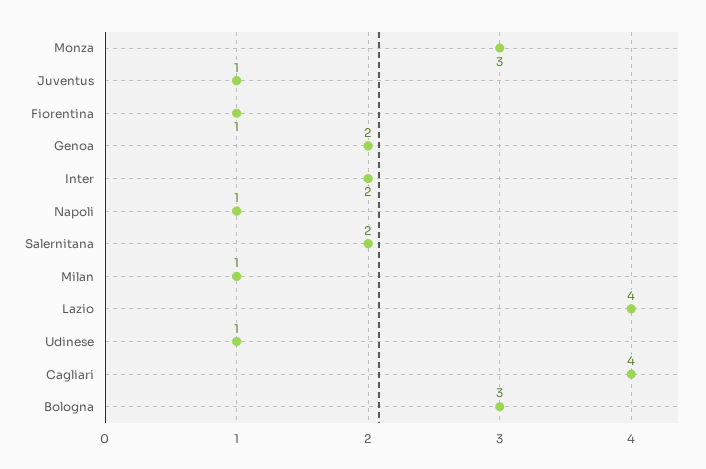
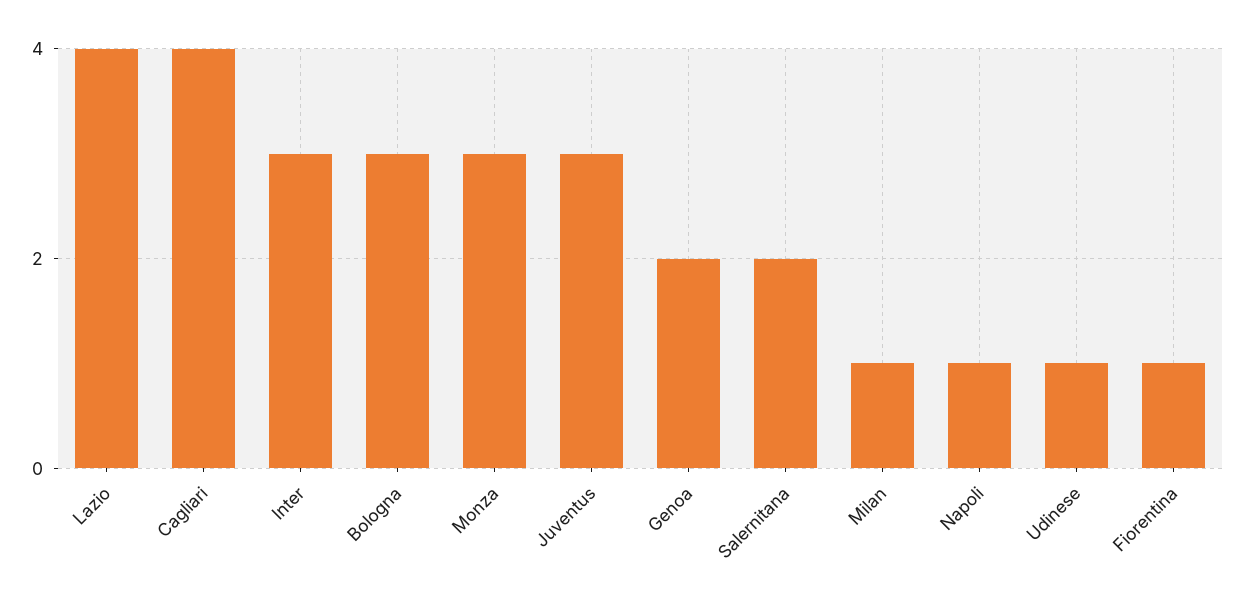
  {
    "Monza": 3,
-   "Juventus": 1,
+   "Juventus": 3,
    "Fiorentina": 1,
    "Genoa": 2,
-   "Inter": 2,
+   "Inter": 3,
    "Napoli": 1,
    "Salernitana": 2,
    "Milan": 1,
    "Lazio": 4,
    "Udinese": 1,
    "Cagliari": 4,
    "Bologna": 3
  }

